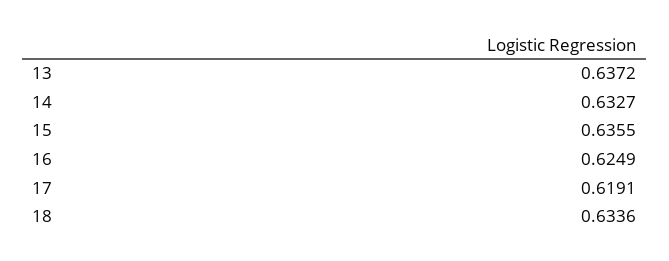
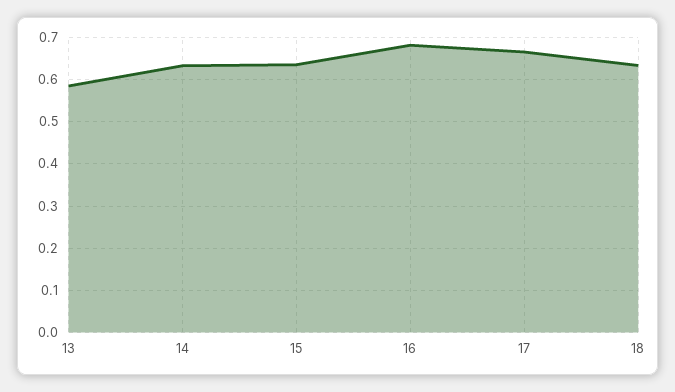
  {
-   "13": 0.6372,
+   "13": 0.58,
    "14": 0.6327,
    "15": 0.6355,
-   "16": 0.6249,
+   "16": 0.68,
-   "17": 0.6191,
+   "17": 0.66,
    "18": 0.6336
  }

